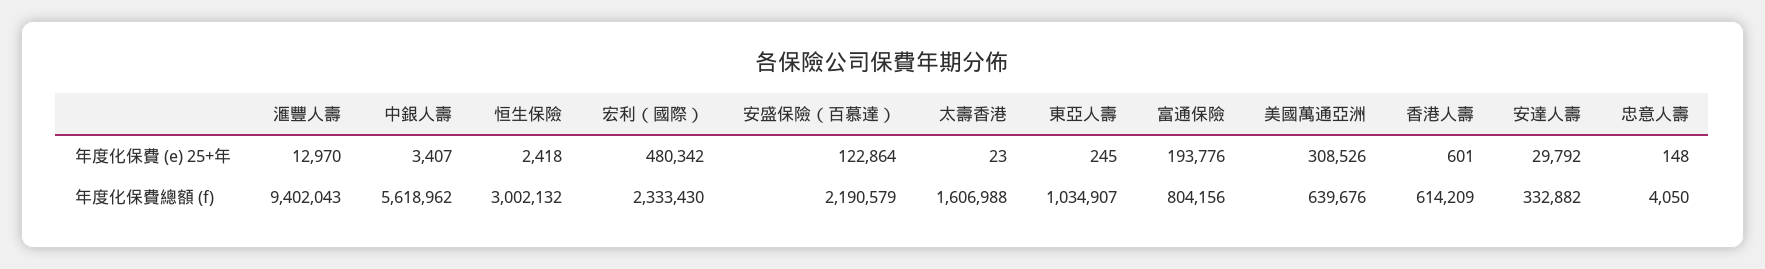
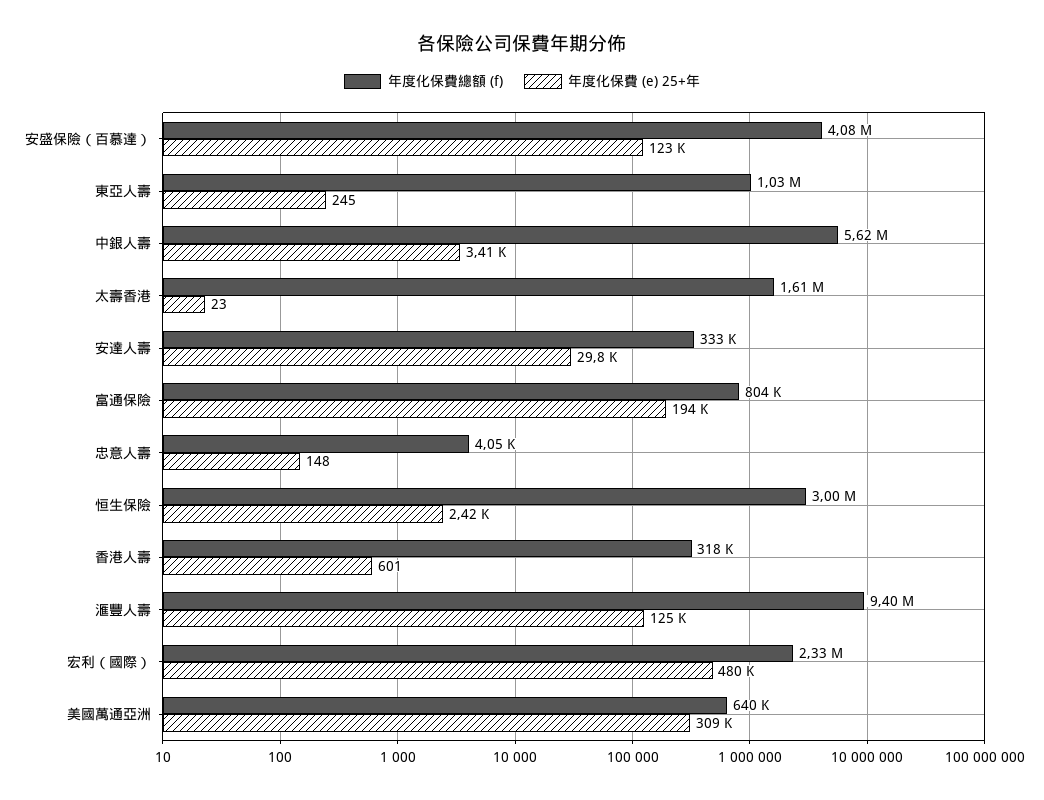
  {
    "年度化保費 (e) 25+年": {
-     "滙豐人壽": 12970,
+     "滙豐人壽": 125000,
      "中銀人壽": 3407,
      "恒生保險": 2418,
      "宏利（國際）": 480342,
      "安盛保險（百慕達）": 122864,
      "太壽香港": 23,
      "東亞人壽": 245,
      "富通保險": 193776,
      "美國萬通亞洲": 308526,
      "香港人壽": 601,
      "安達人壽": 29792,
      "忠意人壽": 148
    },
    "年度化保費總額 (f)": {
      "滙豐人壽": 9402043,
      "中銀人壽": 5618962,
      "恒生保險": 3002132,
      "宏利（國際）": 2333430,
-     "安盛保險（百慕達）": 2190579,
+     "安盛保險（百慕達）": 4080000,
      "太壽香港": 1606988,
      "東亞人壽": 1034907,
      "富通保險": 804156,
      "美國萬通亞洲": 639676,
-     "香港人壽": 614209,
+     "香港人壽": 318000,
      "安達人壽": 332882,
      "忠意人壽": 4050
    }
  }

